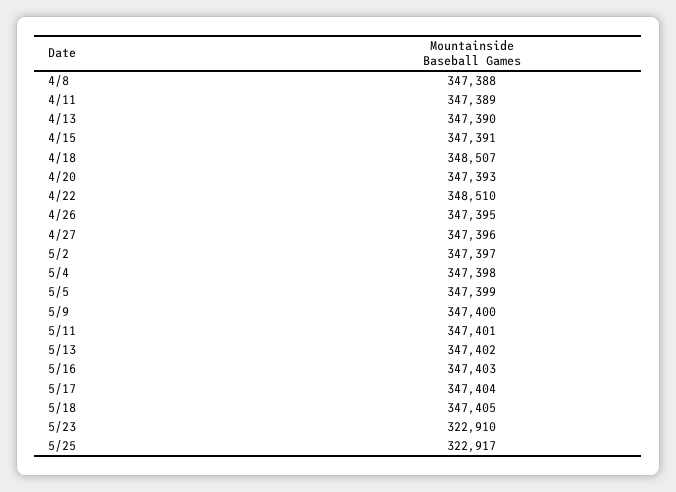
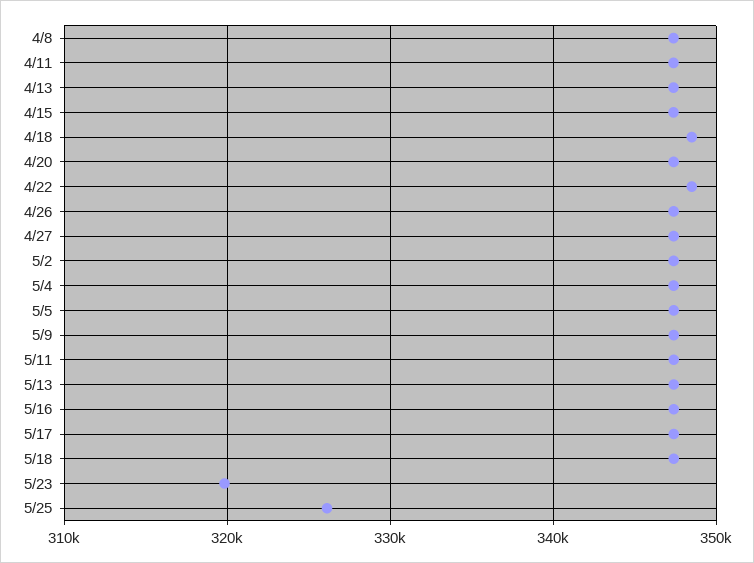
  {
    "4/8": 347388,
    "4/11": 347389,
    "4/13": 347390,
    "4/15": 347391,
    "4/18": 348507,
    "4/20": 347393,
    "4/22": 348510,
    "4/26": 347395,
    "4/27": 347396,
    "5/2": 347397,
    "5/4": 347398,
    "5/5": 347399,
    "5/9": 347400,
    "5/11": 347401,
    "5/13": 347402,
    "5/16": 347403,
    "5/17": 347404,
    "5/18": 347405,
-   "5/23": 322910,
+   "5/23": 320000,
-   "5/25": 322917
+   "5/25": 326000
  }

